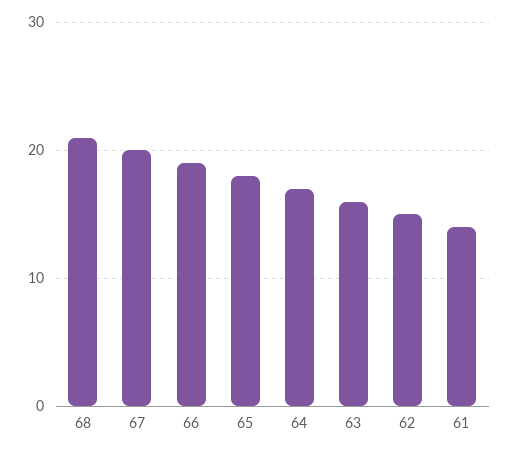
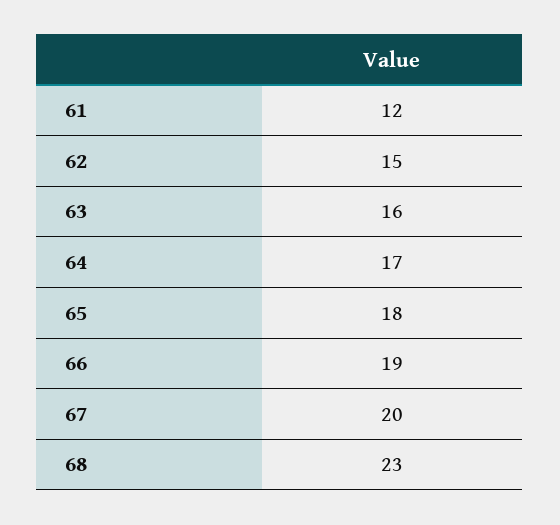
  {
-   "68": 21,
+   "68": 23,
    "67": 20,
    "66": 19,
    "65": 18,
    "64": 17,
    "63": 16,
    "62": 15,
-   "61": 14
+   "61": 12
  }

